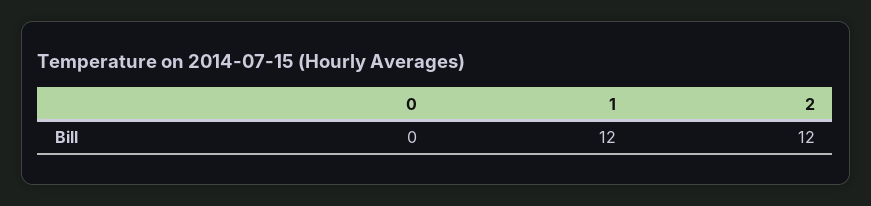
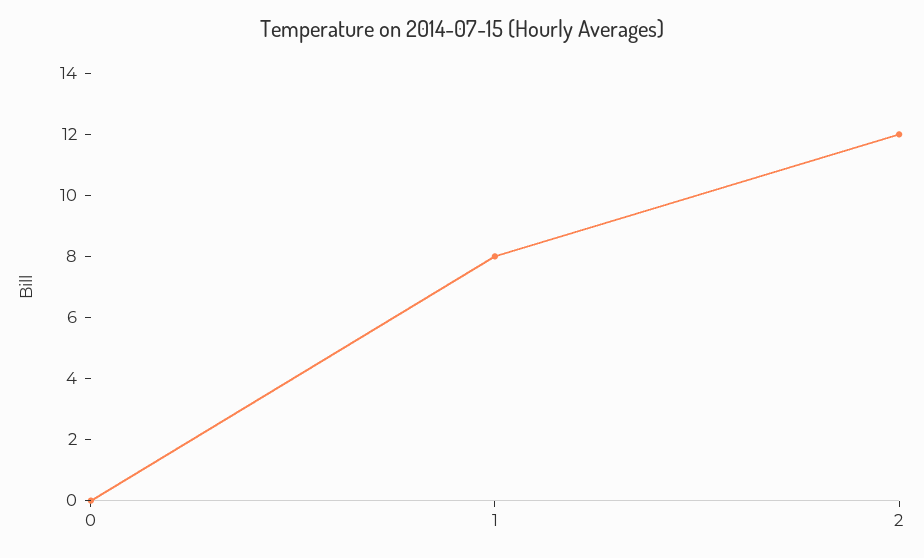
  {
    "0": 0,
-   "1": 12,
+   "1": 8,
    "2": 12
  }

